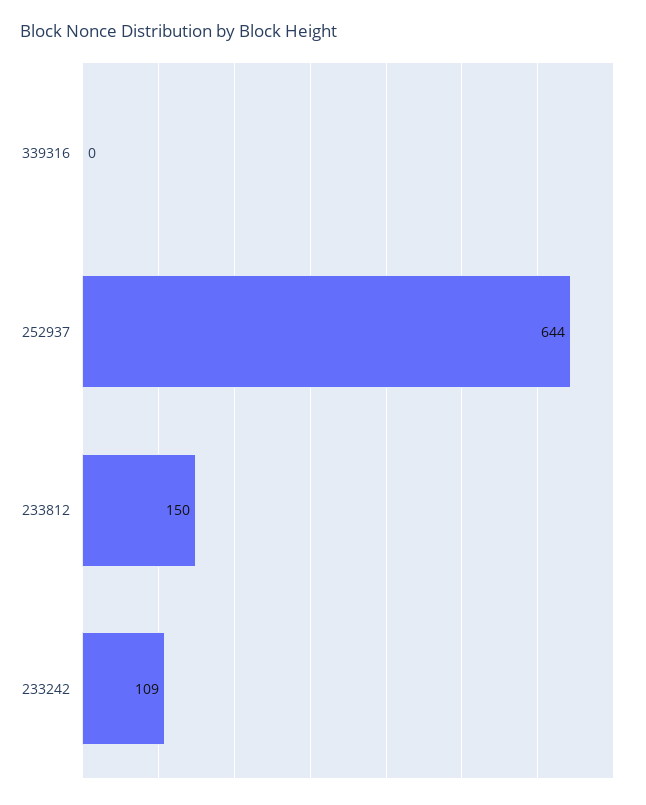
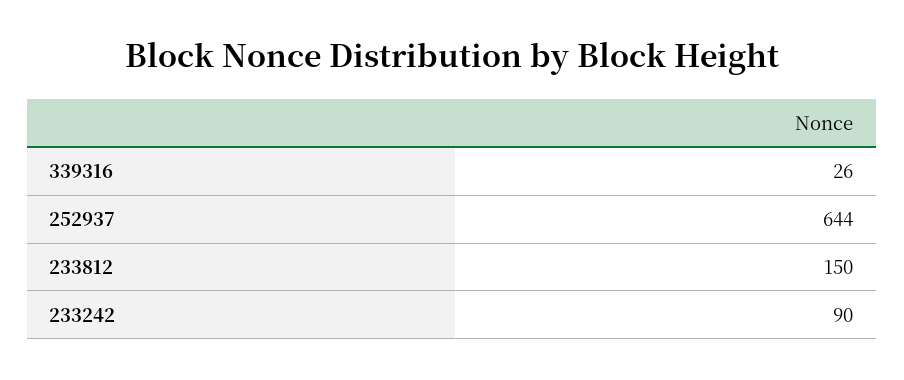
  {
-   "339316": 0,
+   "339316": 26,
    "252937": 644,
    "233812": 150,
-   "233242": 109
+   "233242": 90
  }

